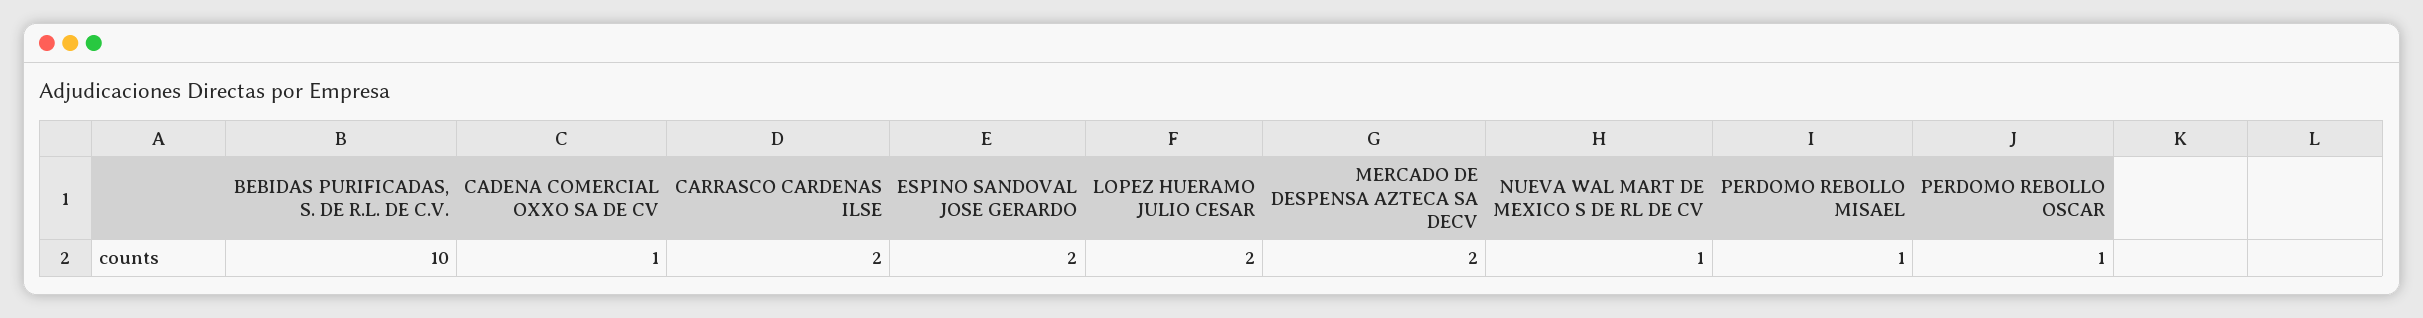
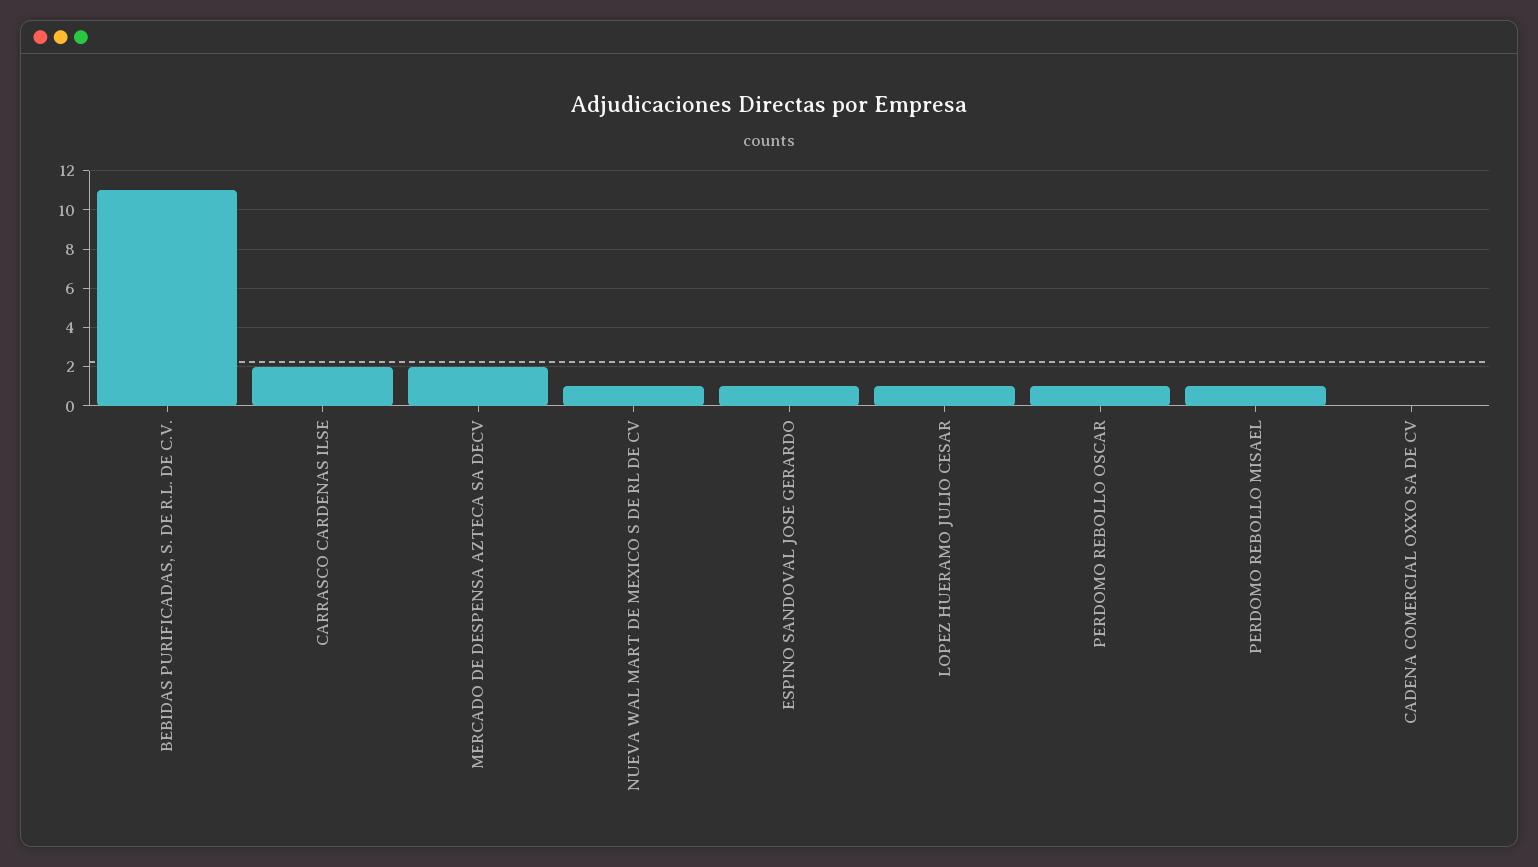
  {
-   "BEBIDAS PURIFICADAS, S. DE R.L. DE C.V.": 10,
+   "BEBIDAS PURIFICADAS, S. DE R.L. DE C.V.": 11,
-   "CADENA COMERCIAL OXXO SA DE CV": 1,
+   "CADENA COMERCIAL OXXO SA DE CV": 0,
    "CARRASCO CARDENAS ILSE": 2,
-   "ESPINO SANDOVAL JOSE GERARDO": 2,
+   "ESPINO SANDOVAL JOSE GERARDO": 1,
-   "LOPEZ HUERAMO JULIO CESAR": 2,
+   "LOPEZ HUERAMO JULIO CESAR": 1,
    "MERCADO DE DESPENSA AZTECA SA DECV": 2,
    "NUEVA WAL MART DE MEXICO S DE RL DE CV": 1,
    "PERDOMO REBOLLO MISAEL": 1,
    "PERDOMO REBOLLO OSCAR": 1
  }

